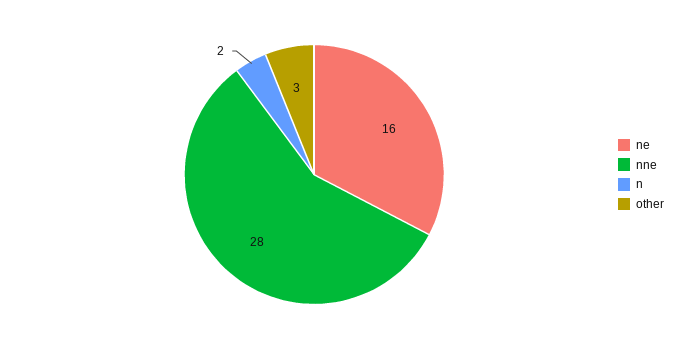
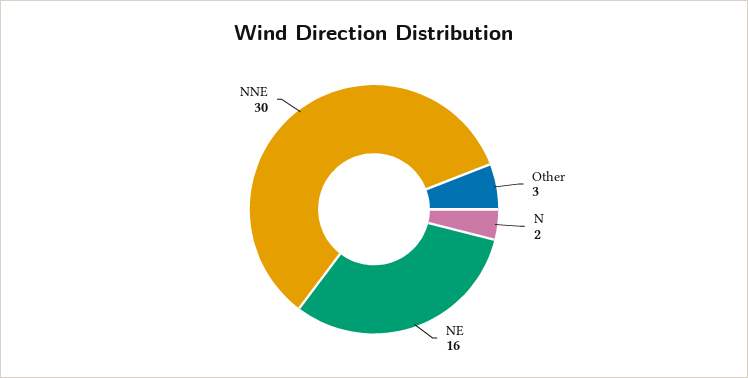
  {
    "ne": 16,
-   "nne": 28,
+   "nne": 30,
    "n": 2,
    "other": 3
  }

